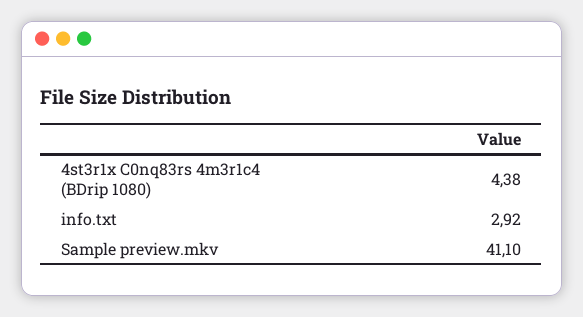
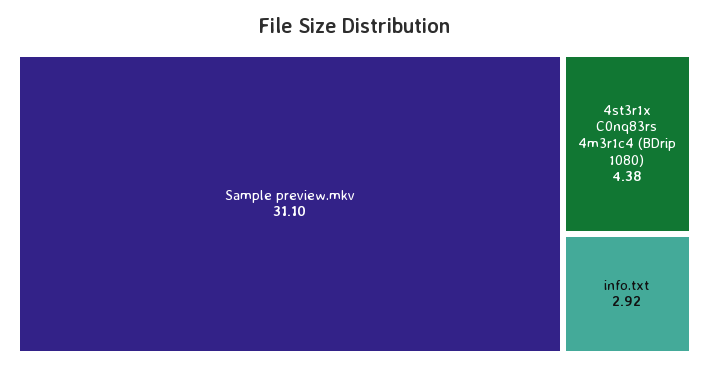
  {
    "4st3r1x C0nq83rs 4m3r1c4 (BDrip 1080)": 4.38,
    "info.txt": 2.92,
-   "Sample preview.mkv": 41.1
+   "Sample preview.mkv": 31.1
  }

